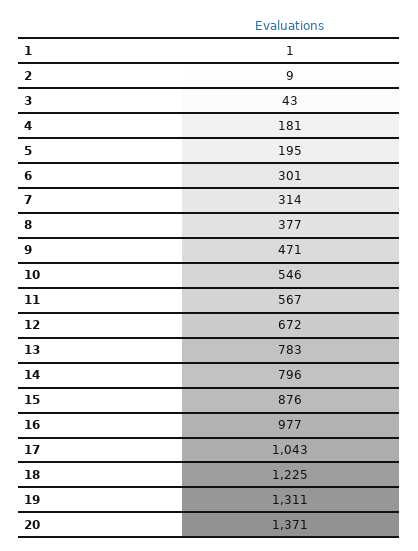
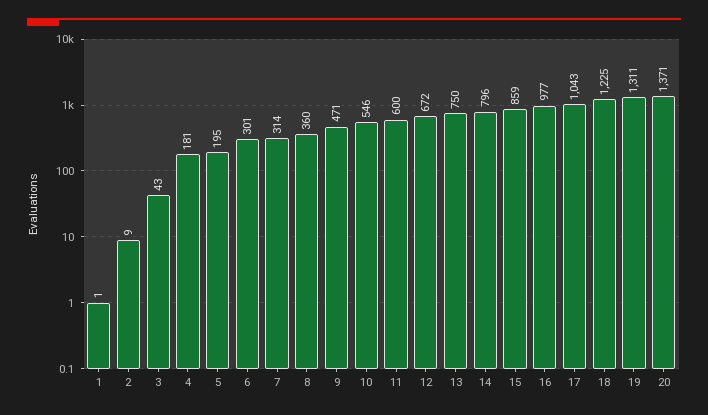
  {
    "1": 1,
    "2": 9,
    "3": 43,
    "4": 181,
    "5": 195,
    "6": 301,
    "7": 314,
-   "8": 377,
+   "8": 360,
    "9": 471,
    "10": 546,
-   "11": 567,
+   "11": 600,
    "12": 672,
-   "13": 783,
+   "13": 750,
    "14": 796,
-   "15": 876,
+   "15": 859,
    "16": 977,
    "17": 1043,
    "18": 1225,
    "19": 1311,
    "20": 1371
  }

